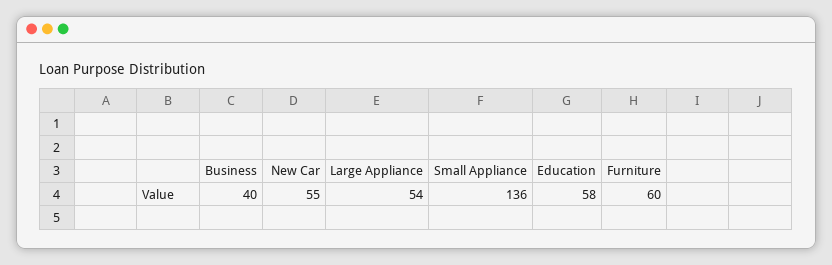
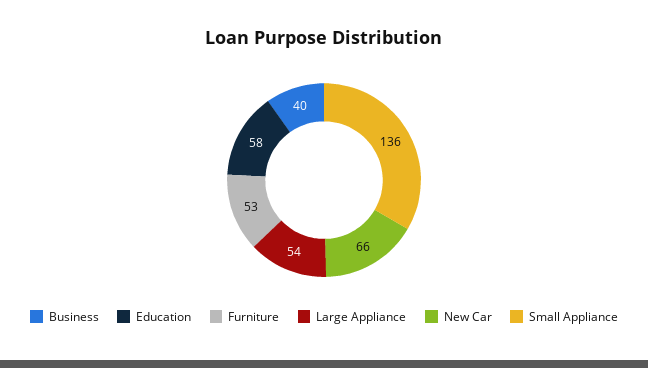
  {
    "Business": 40,
-   "New Car": 55,
+   "New Car": 66,
    "Large Appliance": 54,
    "Small Appliance": 136,
    "Education": 58,
-   "Furniture": 60
+   "Furniture": 53
  }

